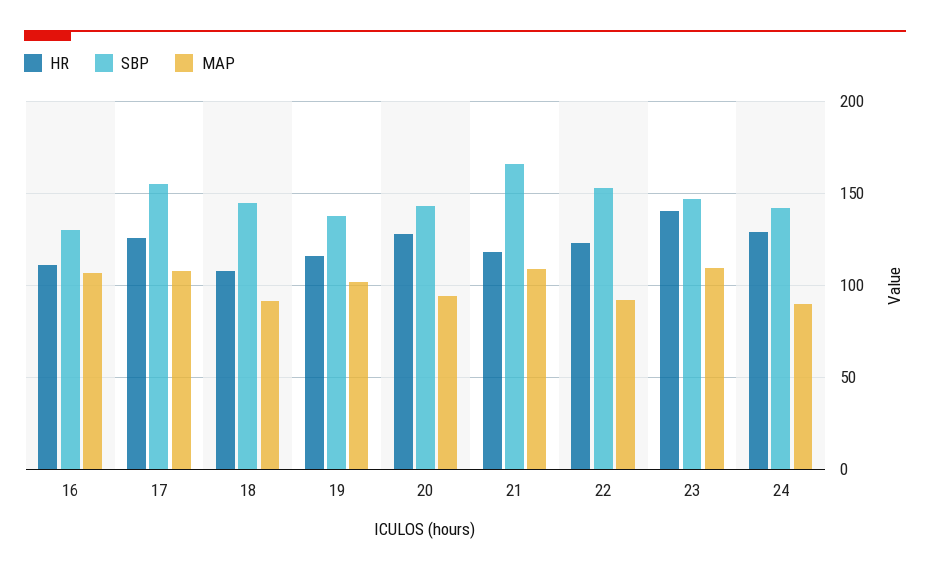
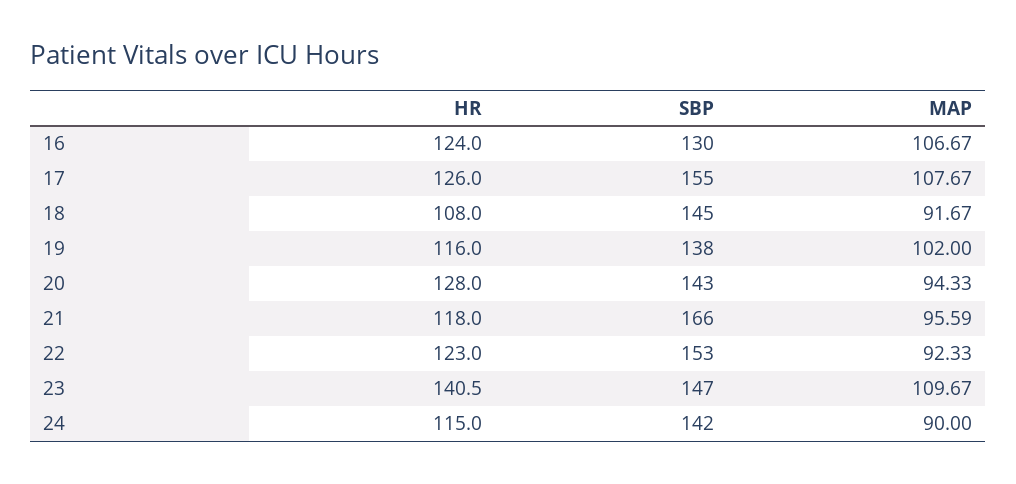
  {
    "HR": {
-     "16": 110,
+     "16": 124,
      "17": 126,
      "18": 108,
      "19": 116,
      "20": 128,
      "21": 118,
      "22": 123,
      "23": 140.5,
-     "24": 130
+     "24": 115
    },
    "SBP": {
      "16": 130,
      "17": 155,
      "18": 145,
      "19": 138,
      "20": 143,
      "21": 166,
      "22": 153,
      "23": 147,
      "24": 142
    },
    "MAP": {
      "16": 106.67,
      "17": 107.67,
      "18": 91.67,
      "19": 102,
      "20": 94.33,
-     "21": 110,
+     "21": 95.59,
      "22": 92.33,
      "23": 109.67,
      "24": 90
    }
  }

